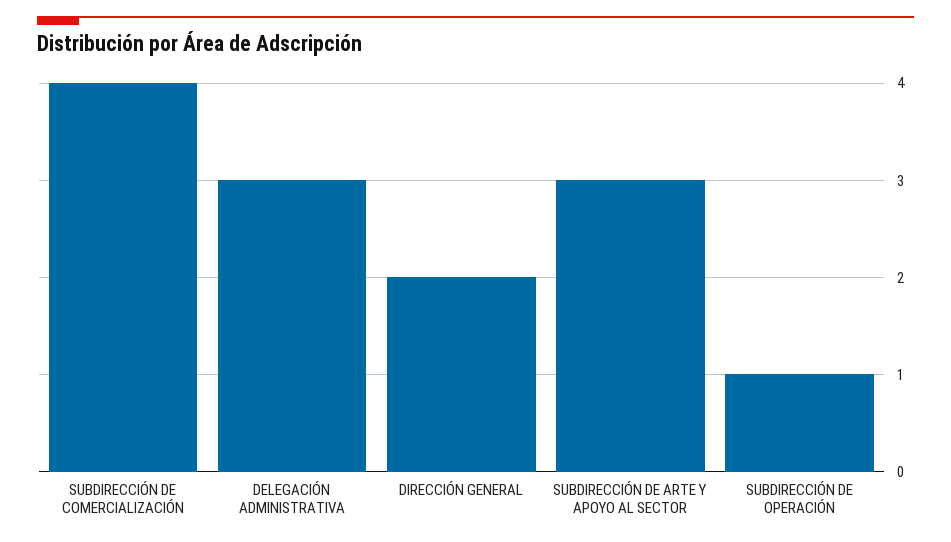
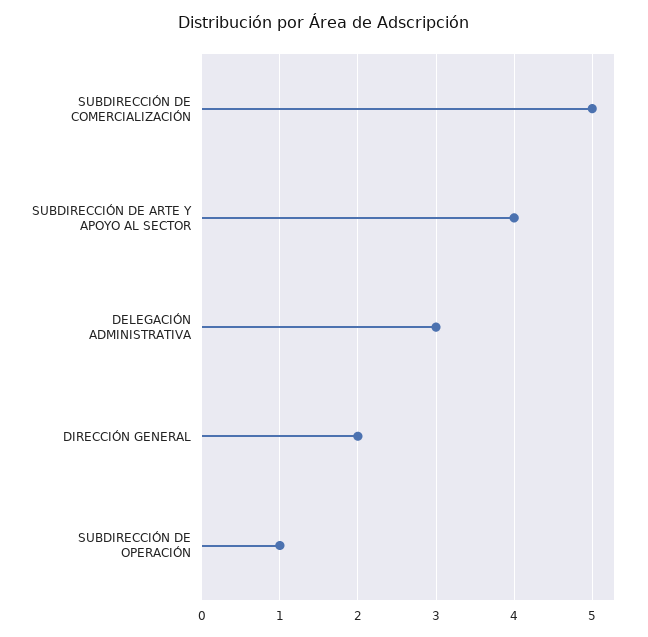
  {
-   "SUBDIRECCIÓN DE COMERCIALIZACIÓN": 4,
+   "SUBDIRECCIÓN DE COMERCIALIZACIÓN": 5,
    "DELEGACIÓN ADMINISTRATIVA": 3,
    "DIRECCIÓN GENERAL": 2,
-   "SUBDIRECCIÓN DE ARTE Y APOYO AL SECTOR": 3,
+   "SUBDIRECCIÓN DE ARTE Y APOYO AL SECTOR": 4,
    "SUBDIRECCIÓN DE OPERACIÓN": 1
  }

